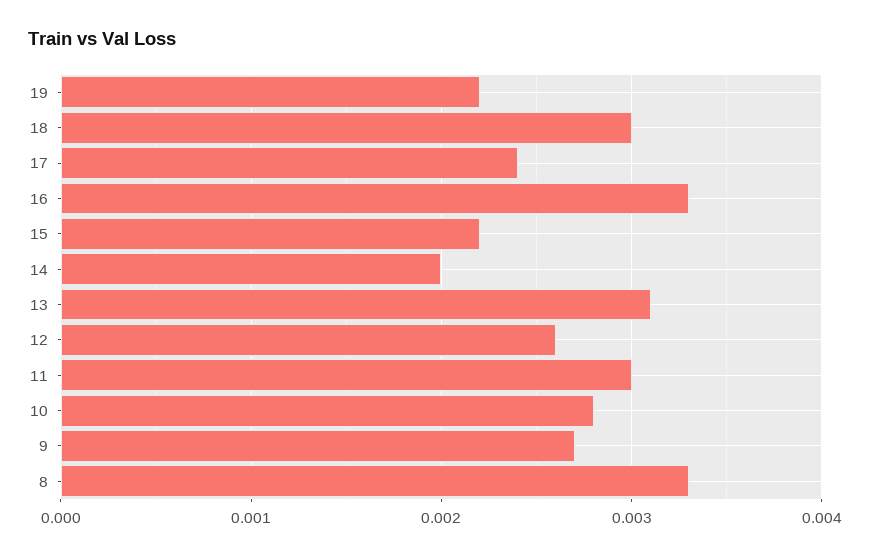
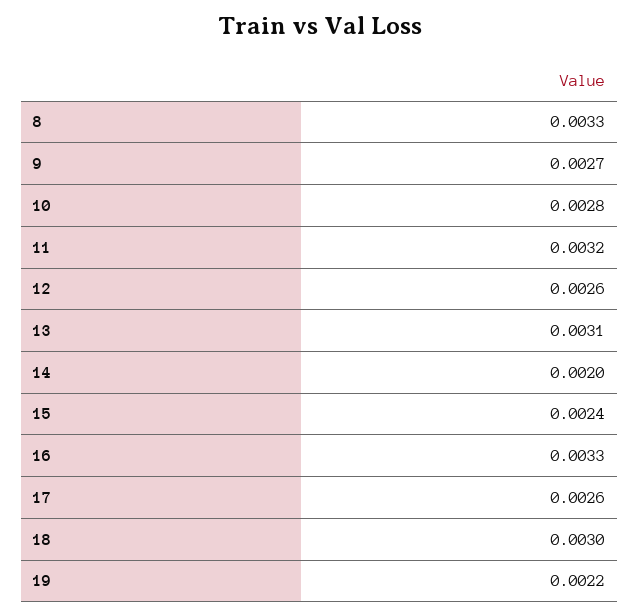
  {
    "19": 0.0022,
    "18": 0.003,
-   "17": 0.0024,
+   "17": 0.0026,
    "16": 0.0033,
-   "15": 0.0022,
+   "15": 0.0024,
    "14": 0.002,
    "13": 0.0031,
    "12": 0.0026,
-   "11": 0.003,
+   "11": 0.0032,
    "10": 0.0028,
    "9": 0.0027,
    "8": 0.0033
  }

